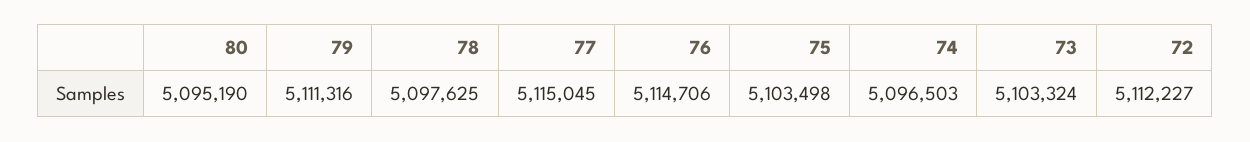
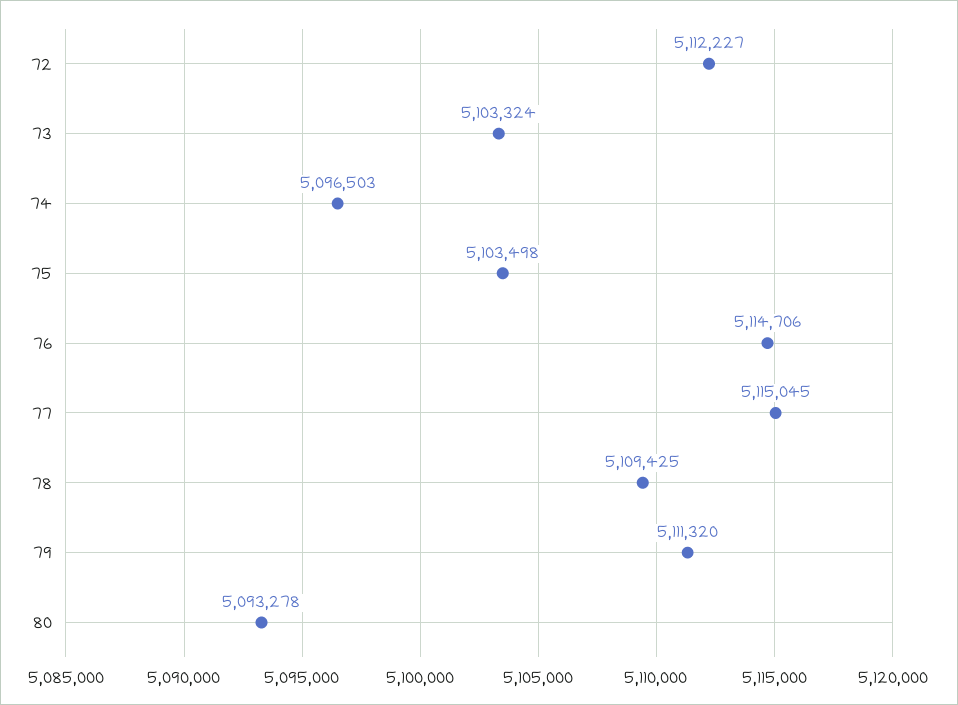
  {
-   "80": 5095190,
+   "80": 5093278,
-   "79": 5111316,
+   "79": 5111320,
-   "78": 5097625,
+   "78": 5109425,
    "77": 5115045,
    "76": 5114706,
    "75": 5103498,
    "74": 5096503,
    "73": 5103324,
    "72": 5112227
  }

